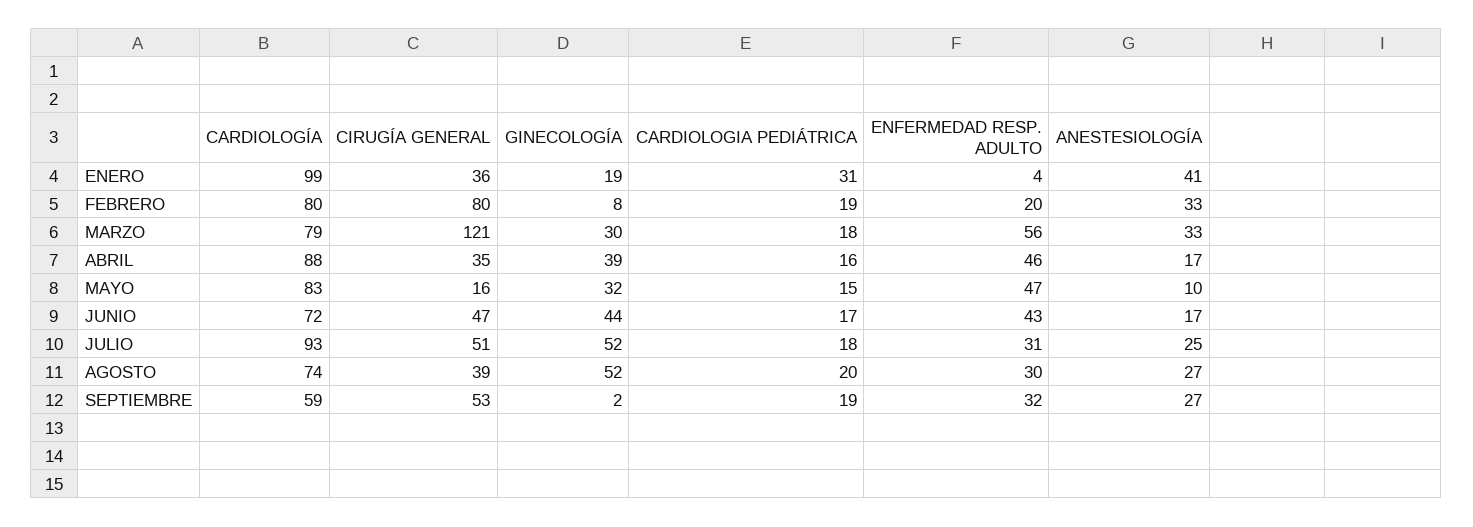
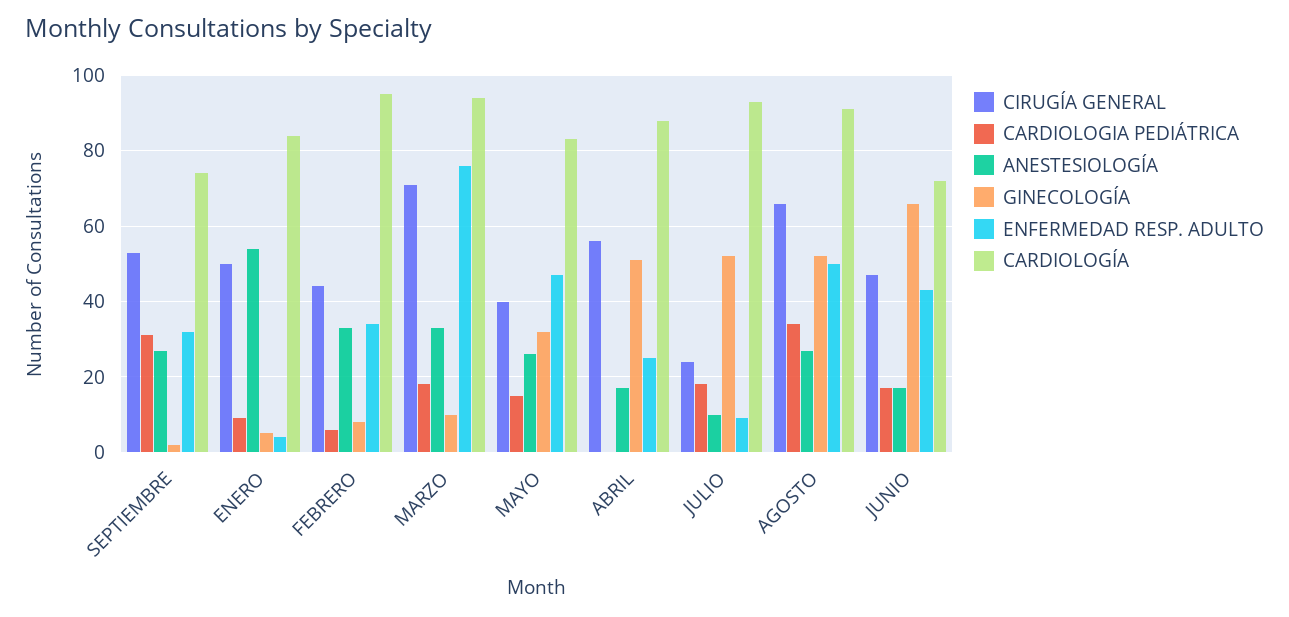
  {
    "CARDIOLOGÍA": {
-     "ENERO": 99,
+     "ENERO": 85,
-     "FEBRERO": 80,
+     "FEBRERO": 95,
-     "MARZO": 79,
+     "MARZO": 95,
      "ABRIL": 88,
      "MAYO": 83,
      "JUNIO": 72,
      "JULIO": 93,
-     "AGOSTO": 74,
+     "AGOSTO": 90,
-     "SEPTIEMBRE": 59
+     "SEPTIEMBRE": 75
    },
    "CIRUGÍA GENERAL": {
-     "ENERO": 36,
+     "ENERO": 50,
-     "FEBRERO": 80,
+     "FEBRERO": 45,
-     "MARZO": 121,
+     "MARZO": 70,
-     "ABRIL": 35,
+     "ABRIL": 55,
-     "MAYO": 16,
+     "MAYO": 40,
      "JUNIO": 47,
-     "JULIO": 51,
+     "JULIO": 25,
-     "AGOSTO": 39,
+     "AGOSTO": 65,
      "SEPTIEMBRE": 53
    },
    "GINECOLOGÍA": {
-     "ENERO": 19,
+     "ENERO": 5,
      "FEBRERO": 8,
-     "MARZO": 30,
+     "MARZO": 10,
-     "ABRIL": 39,
+     "ABRIL": 50,
      "MAYO": 32,
-     "JUNIO": 44,
+     "JUNIO": 65,
      "JULIO": 52,
      "AGOSTO": 52,
      "SEPTIEMBRE": 2
    },
    "CARDIOLOGIA PEDIÁTRICA": {
-     "ENERO": 31,
+     "ENERO": 10,
-     "FEBRERO": 19,
+     "FEBRERO": 5,
      "MARZO": 18,
-     "ABRIL": 16,
+     "ABRIL": 0,
      "MAYO": 15,
      "JUNIO": 17,
      "JULIO": 18,
-     "AGOSTO": 20,
+     "AGOSTO": 35,
-     "SEPTIEMBRE": 19
+     "SEPTIEMBRE": 30
    },
    "ENFERMEDAD RESP. ADULTO": {
      "ENERO": 4,
-     "FEBRERO": 20,
+     "FEBRERO": 35,
-     "MARZO": 56,
+     "MARZO": 75,
-     "ABRIL": 46,
+     "ABRIL": 25,
      "MAYO": 47,
      "JUNIO": 43,
-     "JULIO": 31,
+     "JULIO": 10,
-     "AGOSTO": 30,
+     "AGOSTO": 50,
      "SEPTIEMBRE": 32
    },
    "ANESTESIOLOGÍA": {
-     "ENERO": 41,
+     "ENERO": 55,
      "FEBRERO": 33,
      "MARZO": 33,
      "ABRIL": 17,
-     "MAYO": 10,
+     "MAYO": 25,
      "JUNIO": 17,
-     "JULIO": 25,
+     "JULIO": 10,
      "AGOSTO": 27,
      "SEPTIEMBRE": 27
    }
  }

